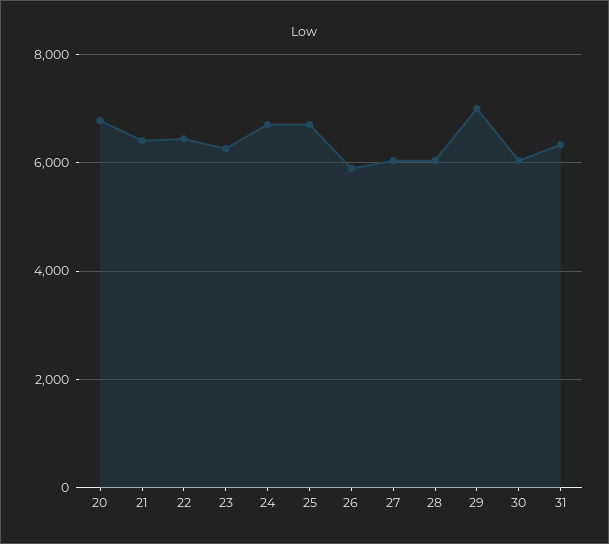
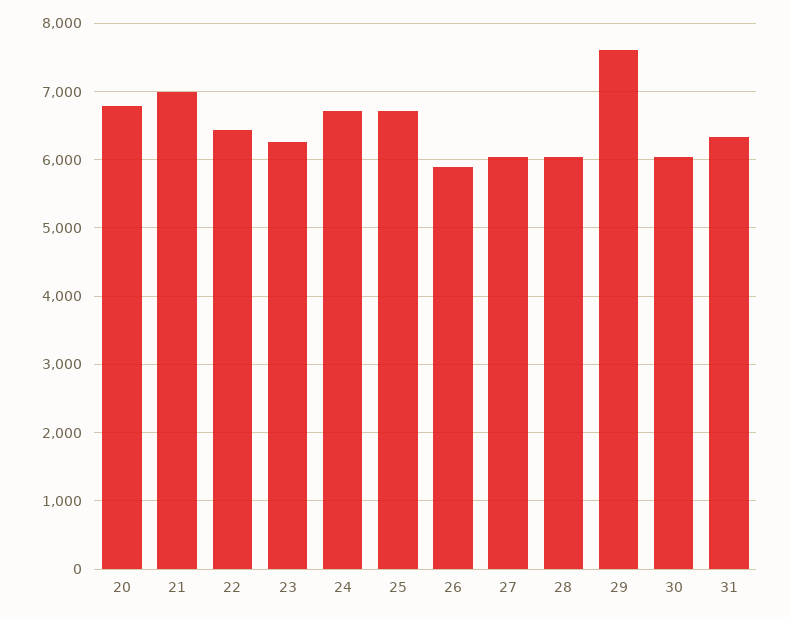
  {
    "20": 6800,
-   "21": 6400,
+   "21": 7000,
    "22": 6400,
    "23": 6300,
    "24": 6700,
    "25": 6700,
    "26": 5900,
    "27": 6000,
    "28": 6000,
-   "29": 7000,
+   "29": 7600,
    "30": 6000,
    "31": 6300
  }

